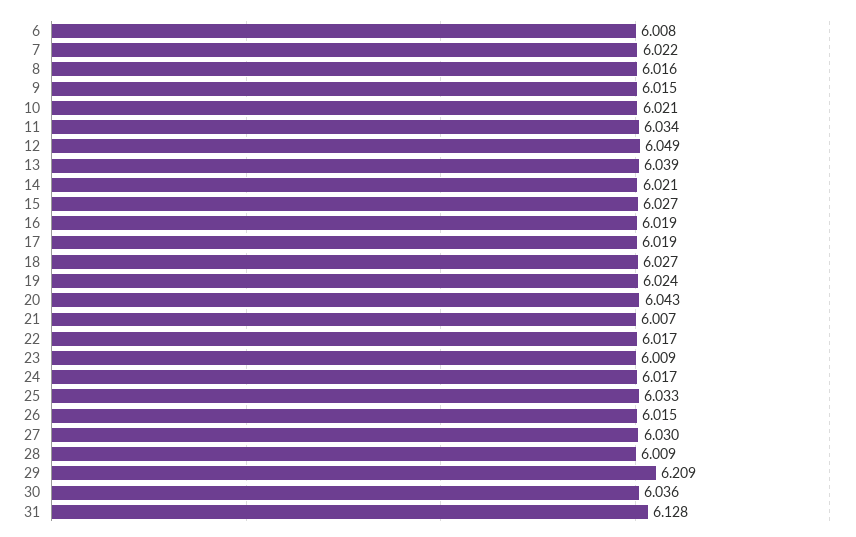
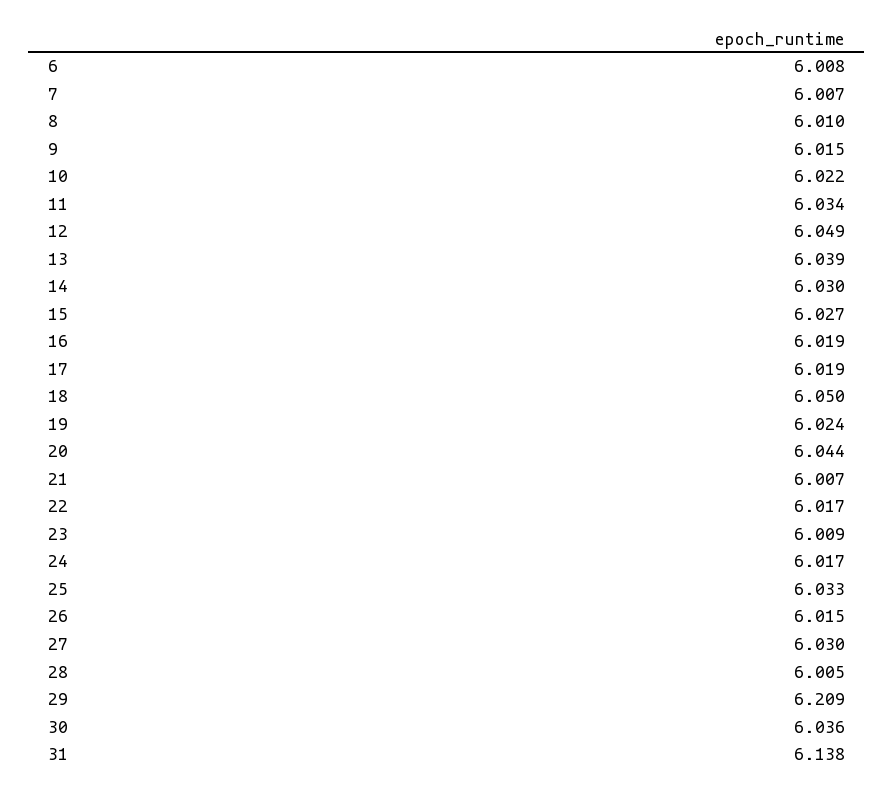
  {
    "6": 6.008,
-   "7": 6.022,
+   "7": 6.007,
-   "8": 6.016,
+   "8": 6.01,
    "9": 6.015,
-   "10": 6.021,
+   "10": 6.022,
    "11": 6.034,
    "12": 6.049,
    "13": 6.039,
-   "14": 6.021,
+   "14": 6.03,
    "15": 6.027,
    "16": 6.019,
    "17": 6.019,
-   "18": 6.027,
+   "18": 6.05,
    "19": 6.024,
-   "20": 6.043,
+   "20": 6.044,
    "21": 6.007,
    "22": 6.017,
    "23": 6.009,
    "24": 6.017,
    "25": 6.033,
    "26": 6.015,
    "27": 6.03,
-   "28": 6.009,
+   "28": 6.005,
    "29": 6.209,
    "30": 6.036,
-   "31": 6.128
+   "31": 6.138
  }

